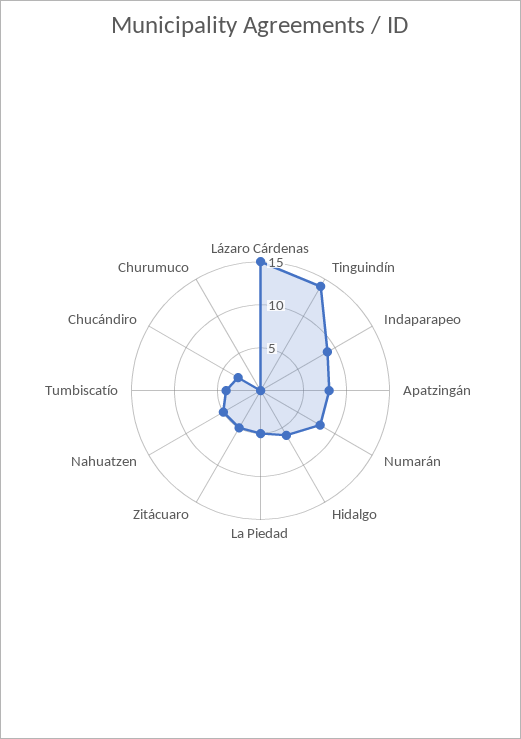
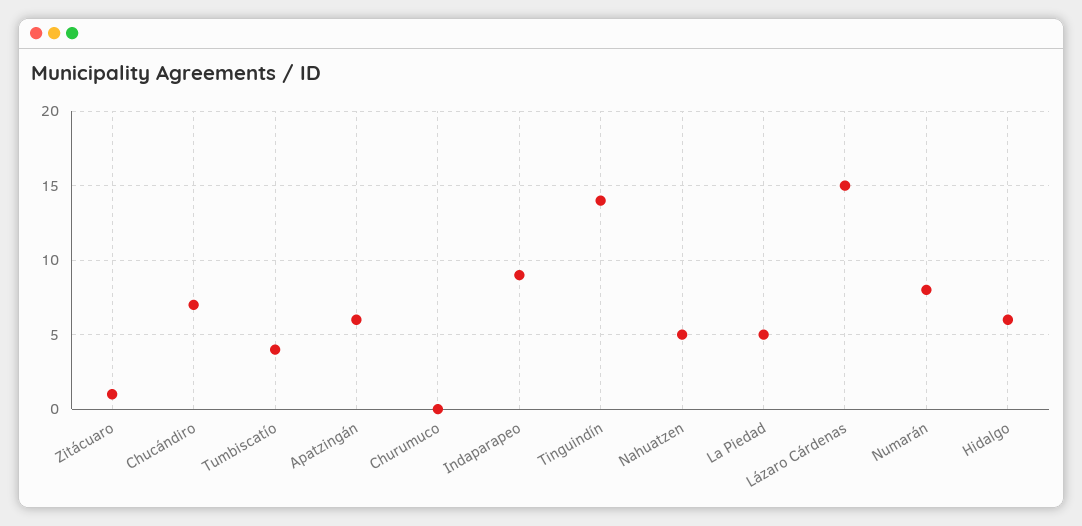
  {
    "Lázaro Cárdenas": 15,
    "Tinguindín": 14,
    "Indaparapeo": 9,
-   "Apatzingán": 8,
+   "Apatzingán": 6,
    "Numarán": 8,
    "Hidalgo": 6,
    "La Piedad": 5,
-   "Zitácuaro": 5,
+   "Zitácuaro": 1,
    "Nahuatzen": 5,
    "Tumbiscatío": 4,
-   "Chucándiro": 3,
+   "Chucándiro": 7,
    "Churumuco": 0
  }

